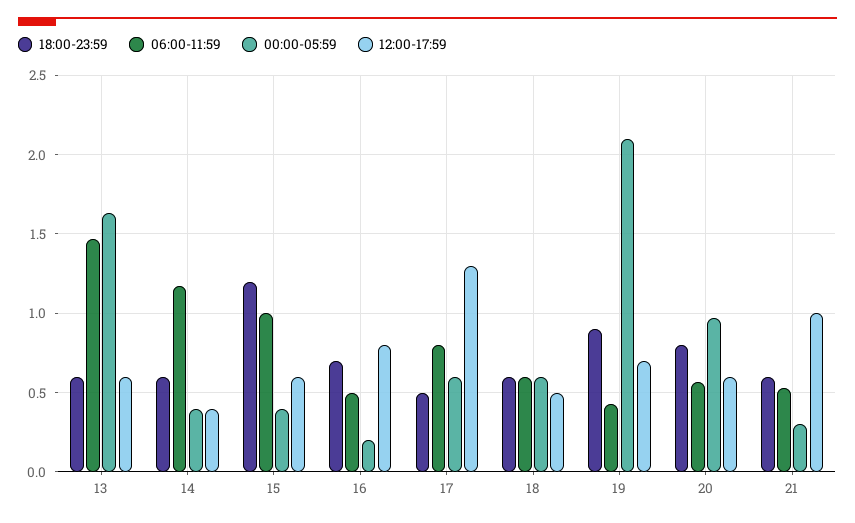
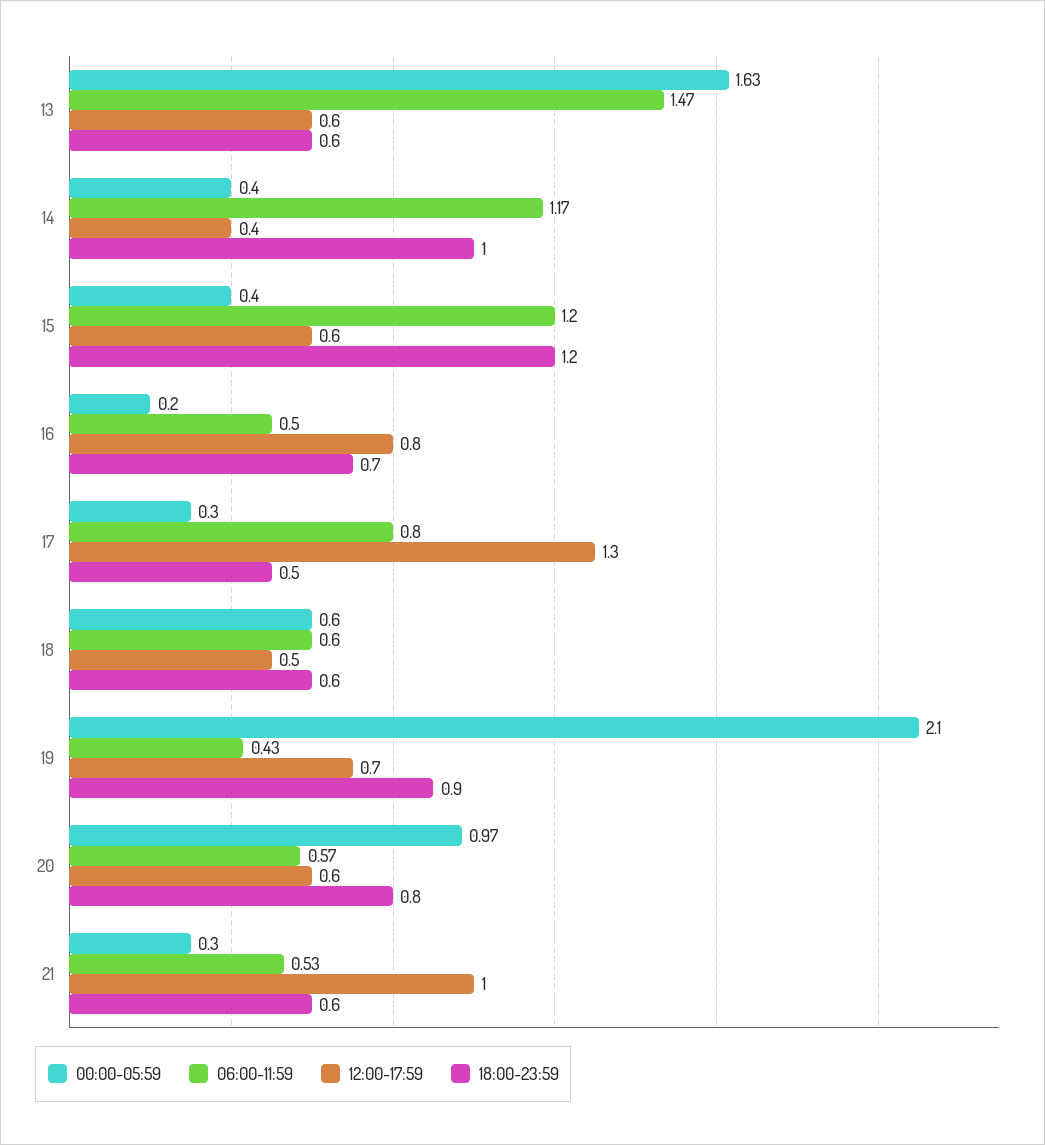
  {
    "18:00-23:59": {
      "13": 0.6,
-     "14": 0.6,
+     "14": 1,
      "15": 1.2,
      "16": 0.7,
      "17": 0.5,
      "18": 0.6,
      "19": 0.9,
      "20": 0.8,
      "21": 0.6
    },
    "06:00-11:59": {
      "13": 1.47,
      "14": 1.17,
-     "15": 1,
+     "15": 1.2,
      "16": 0.5,
      "17": 0.8,
      "18": 0.6,
      "19": 0.43,
      "20": 0.57,
      "21": 0.53
    },
    "00:00-05:59": {
      "13": 1.63,
      "14": 0.4,
      "15": 0.4,
      "16": 0.2,
-     "17": 0.6,
+     "17": 0.3,
      "18": 0.6,
      "19": 2.1,
      "20": 0.97,
      "21": 0.3
    },
    "12:00-17:59": {
      "13": 0.6,
      "14": 0.4,
      "15": 0.6,
      "16": 0.8,
      "17": 1.3,
      "18": 0.5,
      "19": 0.7,
      "20": 0.6,
      "21": 1
    }
  }

